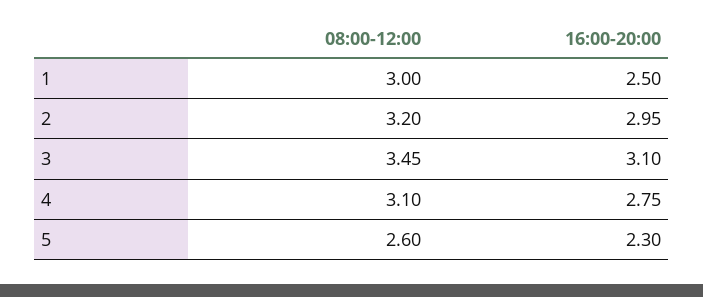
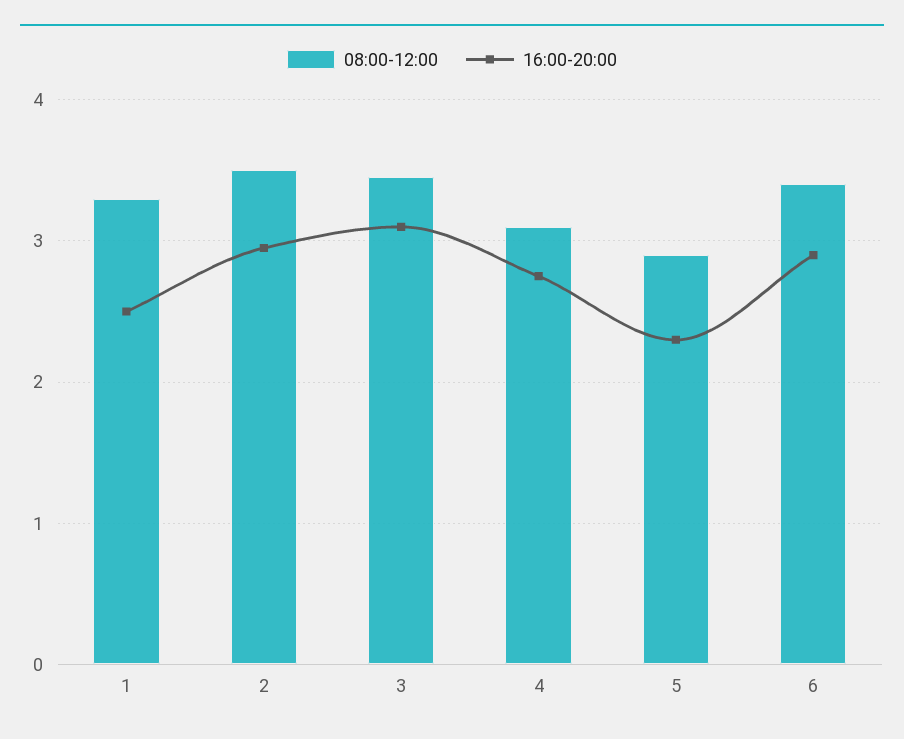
  {
    "08:00-12:00": {
-     "1": 3,
+     "1": 3.3,
-     "2": 3.2,
+     "2": 3.5,
      "3": 3.45,
      "4": 3.1,
-     "5": 2.6
+     "5": 2.9,
+     "6": 3.4
    },
    "16:00-20:00": {
      "1": 2.5,
      "2": 2.95,
      "3": 3.1,
      "4": 2.75,
-     "5": 2.3
+     "5": 2.3,
+     "6": 2.9
    }
  }

